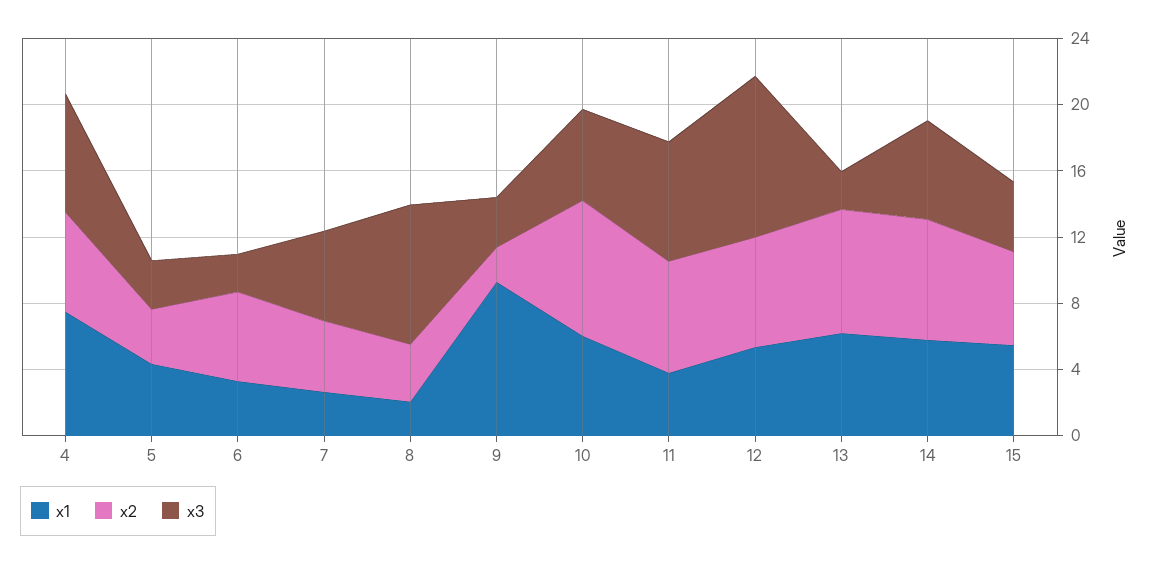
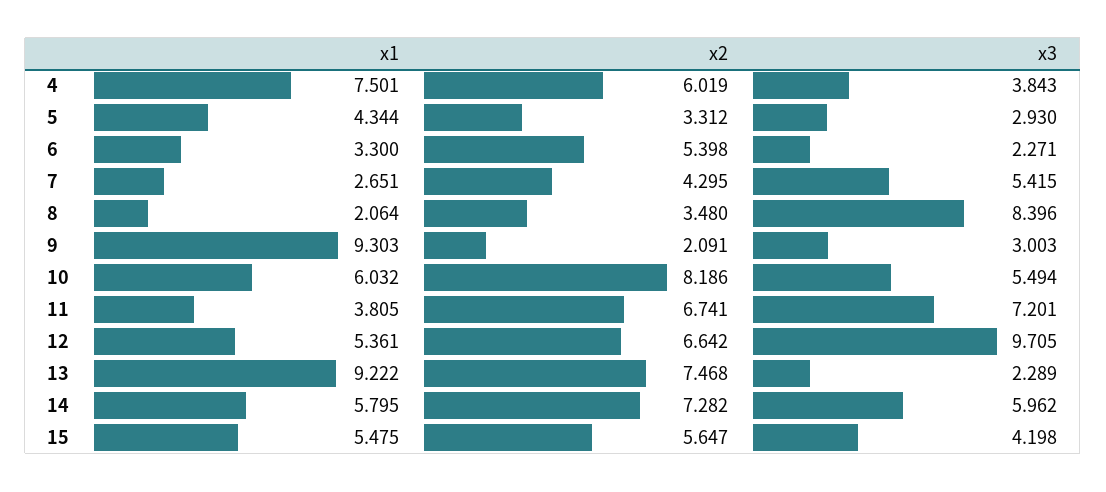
  {
    "x1": {
      "4": 7.501,
      "5": 4.344,
      "6": 3.3,
      "7": 2.651,
      "8": 2.064,
      "9": 9.303,
      "10": 6.032,
      "11": 3.805,
      "12": 5.361,
-     "13": 6,
+     "13": 9.222,
      "14": 5.795,
      "15": 5.475
    },
    "x2": {
      "4": 6.019,
      "5": 3.312,
      "6": 5.398,
      "7": 4.295,
      "8": 3.48,
      "9": 2.091,
      "10": 8.186,
      "11": 6.741,
      "12": 6.642,
      "13": 7.468,
      "14": 7.282,
      "15": 5.647
    },
    "x3": {
-     "4": 7,
+     "4": 3.843,
      "5": 2.93,
      "6": 2.271,
      "7": 5.415,
      "8": 8.396,
      "9": 3.003,
      "10": 5.494,
      "11": 7.201,
      "12": 9.705,
      "13": 2.289,
      "14": 5.962,
      "15": 4.198
    }
  }

